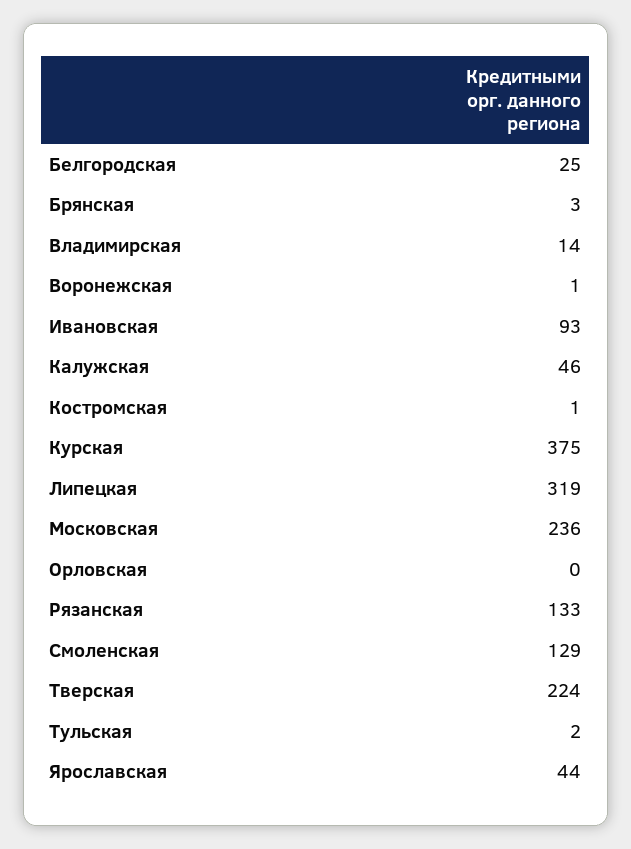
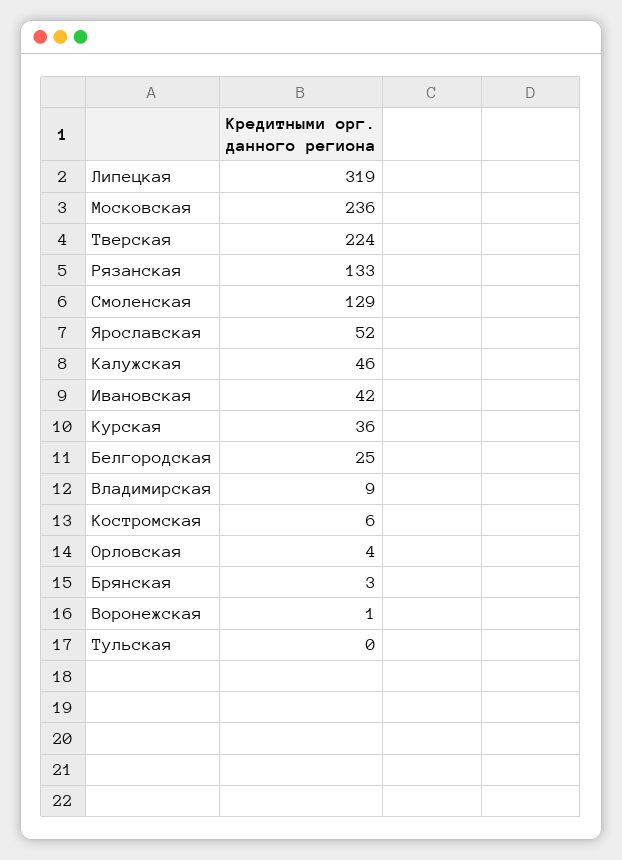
  {
    "Белгородская": 25,
    "Брянская": 3,
-   "Владимирская": 14,
+   "Владимирская": 9,
    "Воронежская": 1,
-   "Ивановская": 93,
+   "Ивановская": 42,
    "Калужская": 46,
-   "Костромская": 1,
+   "Костромская": 6,
-   "Курская": 375,
+   "Курская": 36,
    "Липецкая": 319,
    "Московская": 236,
-   "Орловская": 0,
+   "Орловская": 4,
    "Рязанская": 133,
    "Смоленская": 129,
    "Тверская": 224,
-   "Тульская": 2,
+   "Тульская": 0,
-   "Ярославская": 44
+   "Ярославская": 52
  }

